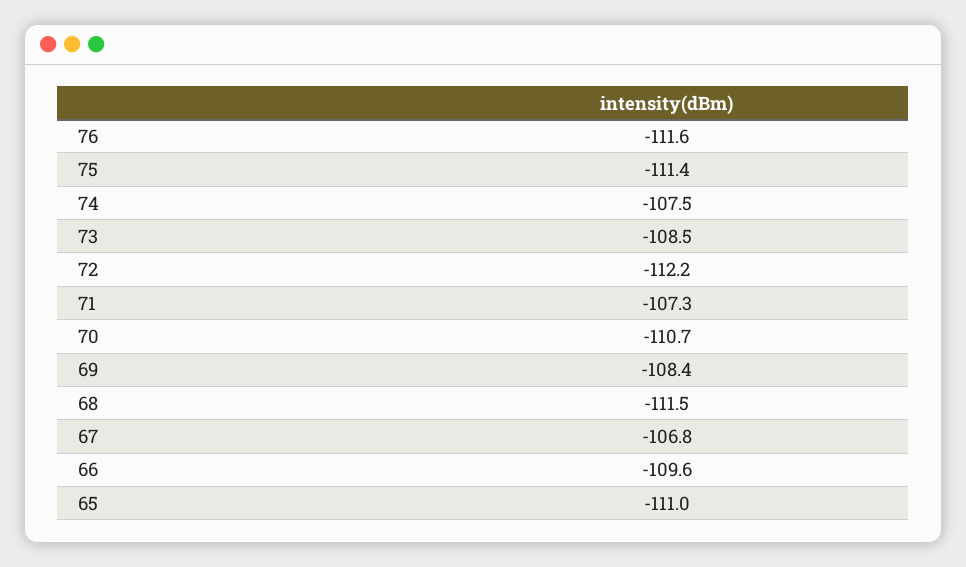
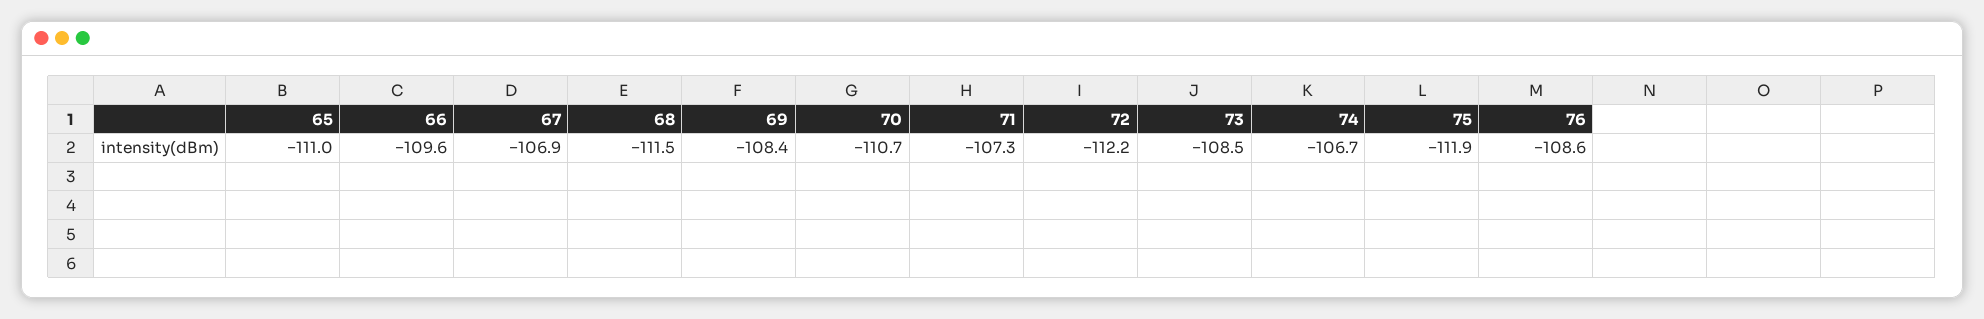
  {
-   "76": -111.6,
+   "76": -108.6,
-   "75": -111.4,
+   "75": -111.9,
-   "74": -107.5,
+   "74": -106.7,
    "73": -108.5,
    "72": -112.2,
    "71": -107.3,
    "70": -110.7,
    "69": -108.4,
    "68": -111.5,
-   "67": -106.8,
+   "67": -106.9,
    "66": -109.6,
    "65": -111
  }

